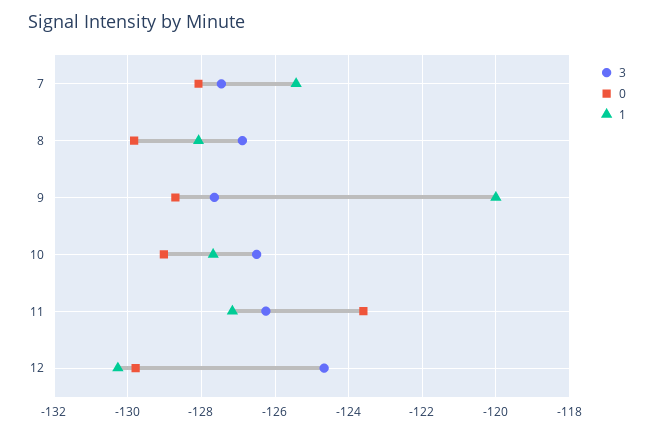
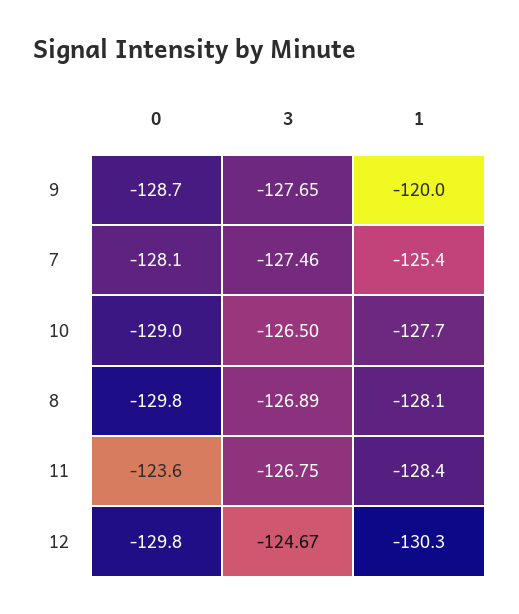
  {
    "3": {
      "7": -127.46,
      "8": -126.89,
      "9": -127.65,
      "10": -126.5,
-     "11": -126.2,
+     "11": -126.75,
      "12": -124.67
    },
    "0": {
      "7": -128.1,
      "8": -129.8,
      "9": -128.7,
      "10": -129,
      "11": -123.6,
      "12": -129.8
    },
    "1": {
      "7": -125.4,
      "8": -128.1,
      "9": -120,
      "10": -127.7,
-     "11": -127.2,
+     "11": -128.4,
      "12": -130.3
    }
  }

